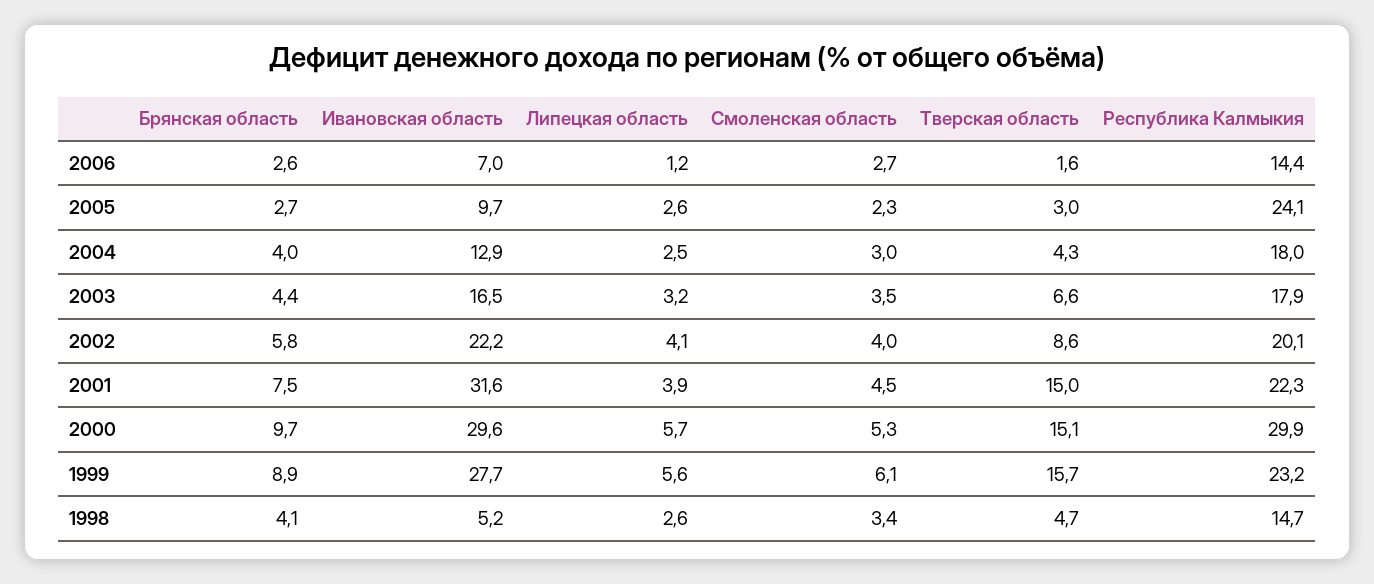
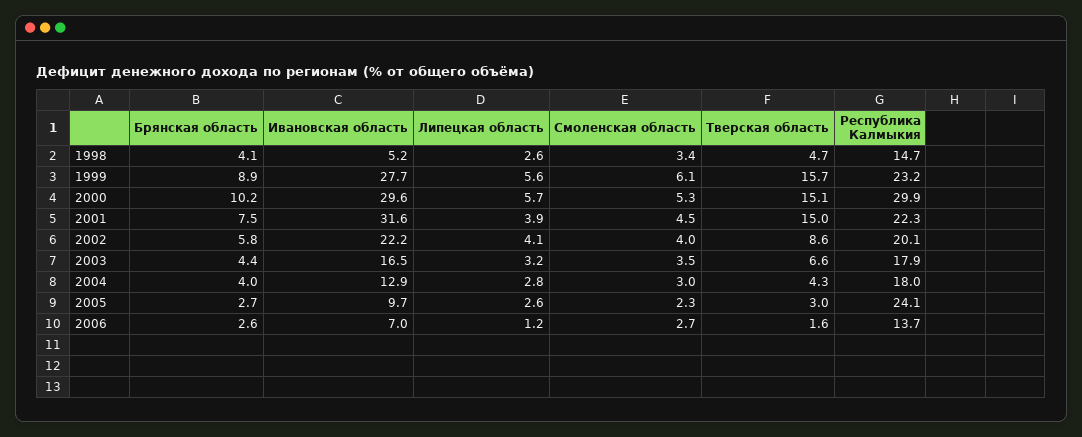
  {
    "Брянская область": {
      "2006": 2.6,
      "2005": 2.7,
      "2004": 4,
      "2003": 4.4,
      "2002": 5.8,
      "2001": 7.5,
-     "2000": 9.7,
+     "2000": 10.2,
      "1999": 8.9,
      "1998": 4.1
    },
    "Ивановская область": {
      "2006": 7,
      "2005": 9.7,
      "2004": 12.9,
      "2003": 16.5,
      "2002": 22.2,
      "2001": 31.6,
      "2000": 29.6,
      "1999": 27.7,
      "1998": 5.2
    },
    "Липецкая область": {
      "2006": 1.2,
      "2005": 2.6,
-     "2004": 2.5,
+     "2004": 2.8,
      "2003": 3.2,
      "2002": 4.1,
      "2001": 3.9,
      "2000": 5.7,
      "1999": 5.6,
      "1998": 2.6
    },
    "Смоленская область": {
      "2006": 2.7,
      "2005": 2.3,
      "2004": 3,
      "2003": 3.5,
      "2002": 4,
      "2001": 4.5,
      "2000": 5.3,
      "1999": 6.1,
      "1998": 3.4
    },
    "Тверская область": {
      "2006": 1.6,
      "2005": 3,
      "2004": 4.3,
      "2003": 6.6,
      "2002": 8.6,
      "2001": 15,
      "2000": 15.1,
      "1999": 15.7,
      "1998": 4.7
    },
    "Республика Калмыкия": {
-     "2006": 14.4,
+     "2006": 13.7,
      "2005": 24.1,
      "2004": 18,
      "2003": 17.9,
      "2002": 20.1,
      "2001": 22.3,
      "2000": 29.9,
      "1999": 23.2,
      "1998": 14.7
    }
  }

